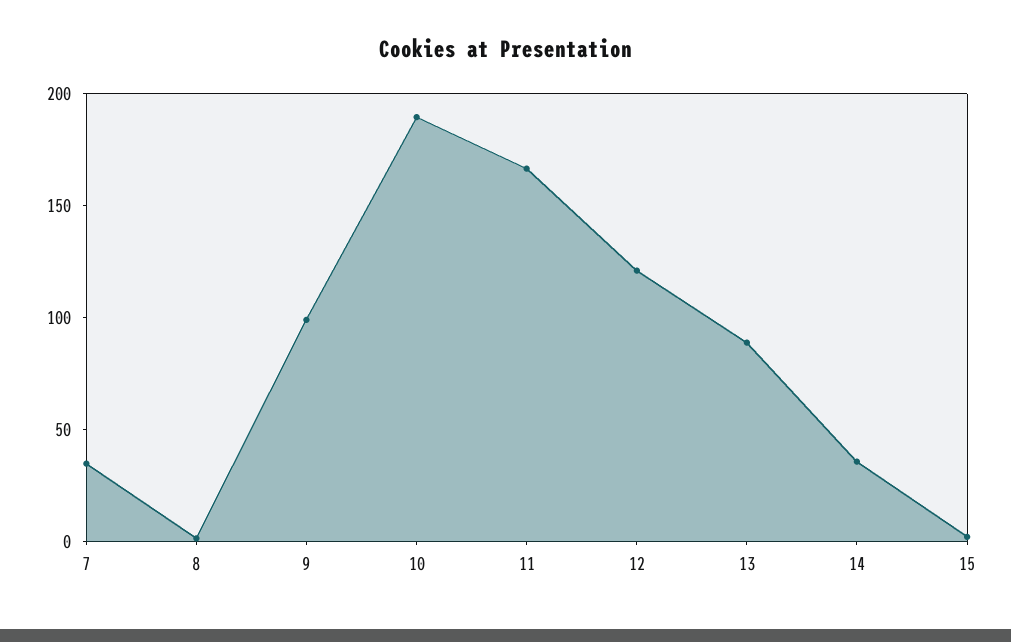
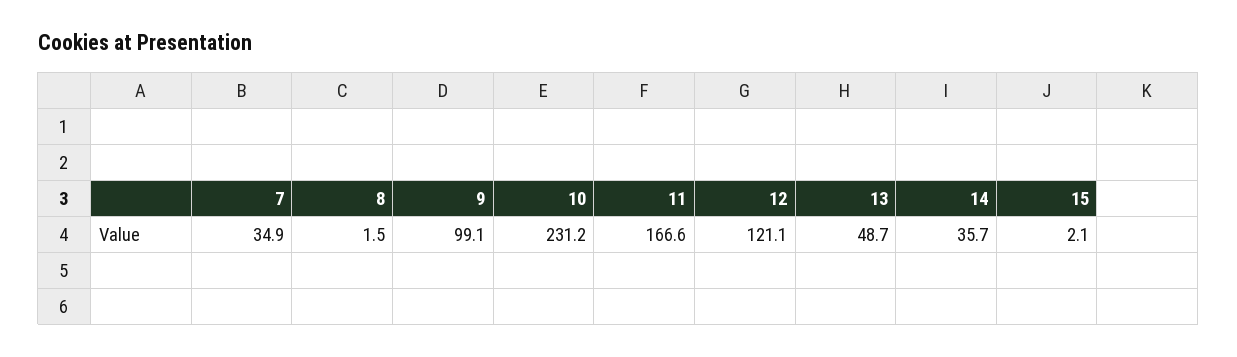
  {
    "7": 34.9,
    "8": 1.5,
    "9": 99.1,
-   "10": 190,
+   "10": 231.2,
    "11": 166.6,
    "12": 121.1,
-   "13": 90,
+   "13": 48.7,
    "14": 35.7,
    "15": 2.1
  }

